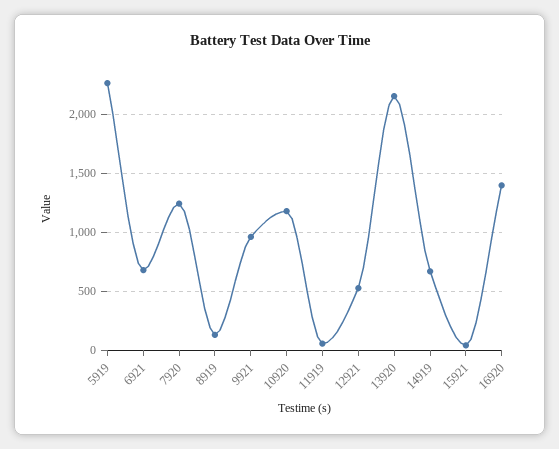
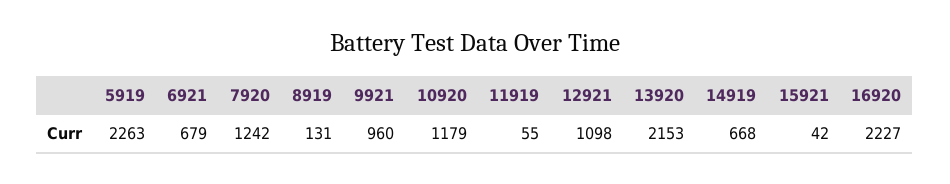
  {
    "5919": 2263,
    "6921": 679,
    "7920": 1242,
    "8919": 131,
    "9921": 960,
    "10920": 1179,
    "11919": 55,
-   "12921": 500,
+   "12921": 1098,
    "13920": 2153,
    "14919": 668,
    "15921": 42,
-   "16920": 1400
+   "16920": 2227
  }

